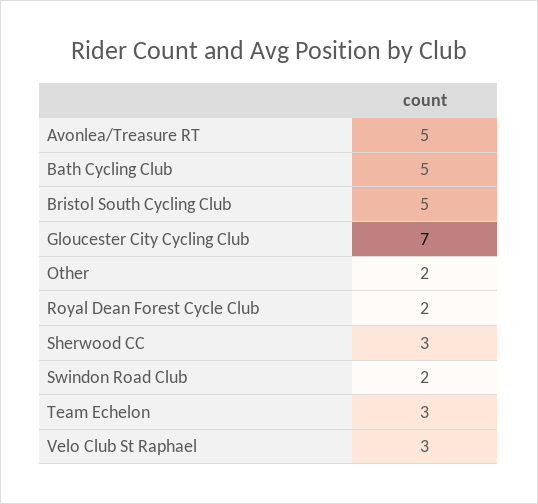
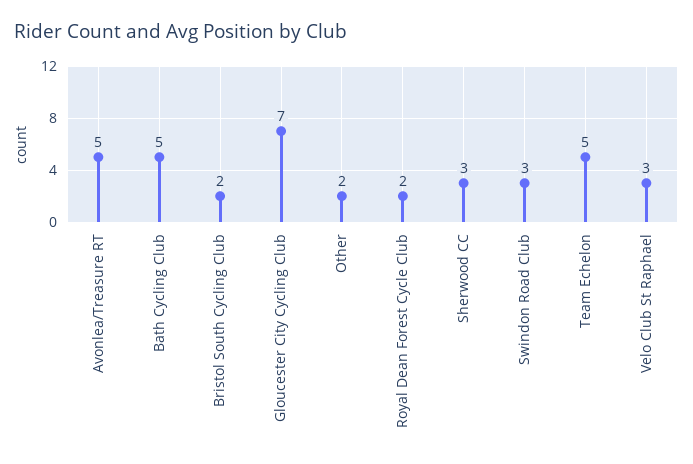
  {
    "Avonlea/Treasure RT": 5,
    "Bath Cycling Club": 5,
-   "Bristol South Cycling Club": 5,
+   "Bristol South Cycling Club": 2,
    "Gloucester City Cycling Club": 7,
    "Other": 2,
    "Royal Dean Forest Cycle Club": 2,
    "Sherwood CC": 3,
-   "Swindon Road Club": 2,
+   "Swindon Road Club": 3,
-   "Team Echelon": 3,
+   "Team Echelon": 5,
    "Velo Club St Raphael": 3
  }

